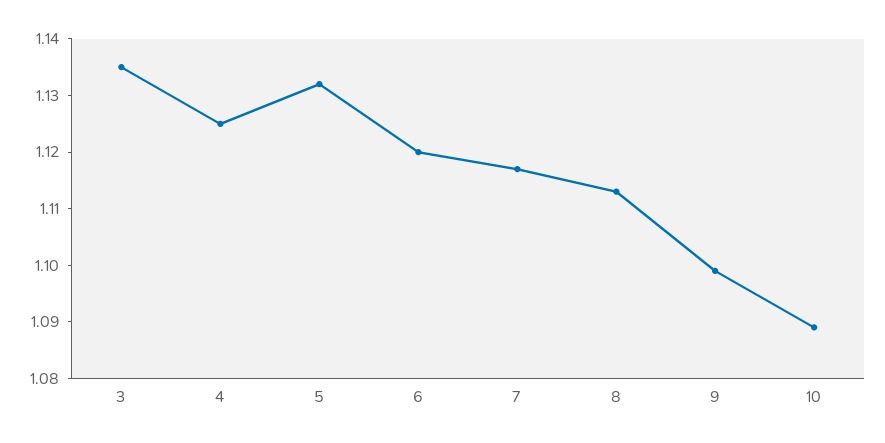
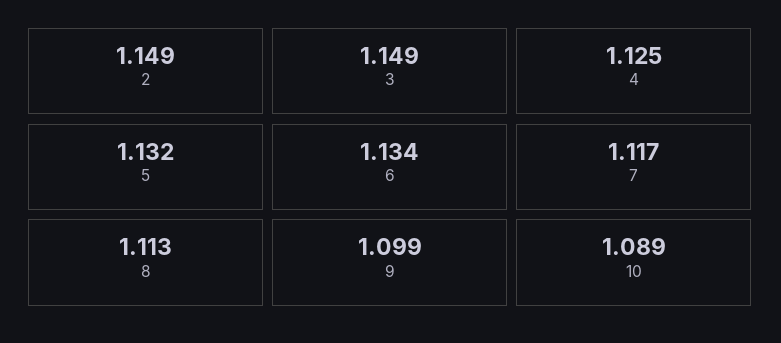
  {
-   "3": 1.135,
+   "3": 1.149,
    "4": 1.125,
    "5": 1.132,
-   "6": 1.12,
+   "6": 1.134,
    "7": 1.117,
    "8": 1.113,
    "9": 1.099,
-   "10": 1.089
+   "10": 1.089,
+   "2": 1.149
  }

